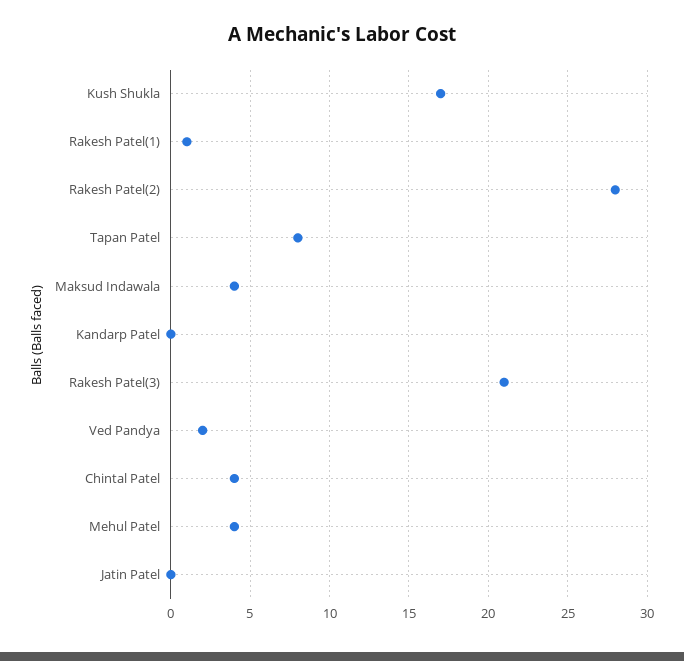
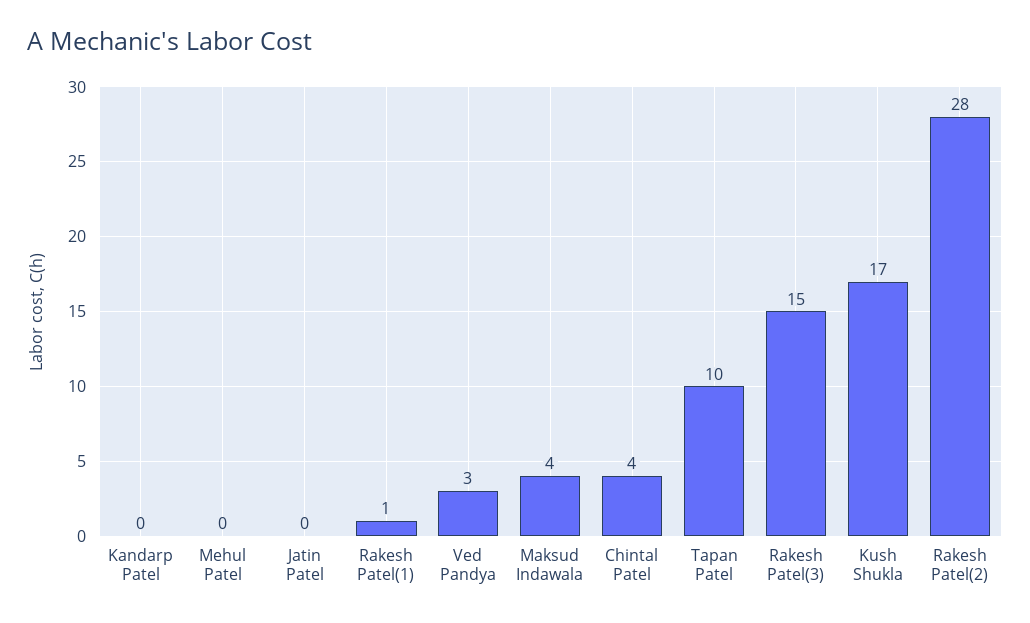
  {
    "Kush Shukla": 17,
    "Rakesh Patel(1)": 1,
    "Rakesh Patel(2)": 28,
-   "Tapan Patel": 8,
+   "Tapan Patel": 10,
    "Maksud Indawala": 4,
    "Kandarp Patel": 0,
-   "Rakesh Patel(3)": 21,
+   "Rakesh Patel(3)": 15,
-   "Ved Pandya": 2,
+   "Ved Pandya": 3,
    "Chintal Patel": 4,
-   "Mehul Patel": 4,
+   "Mehul Patel": 0,
    "Jatin Patel": 0
  }

